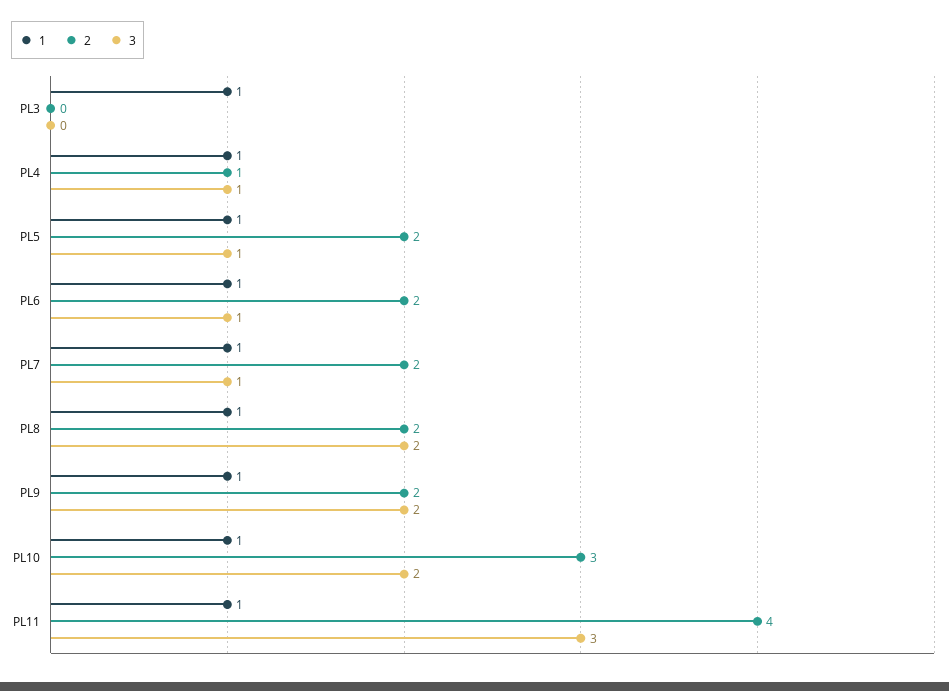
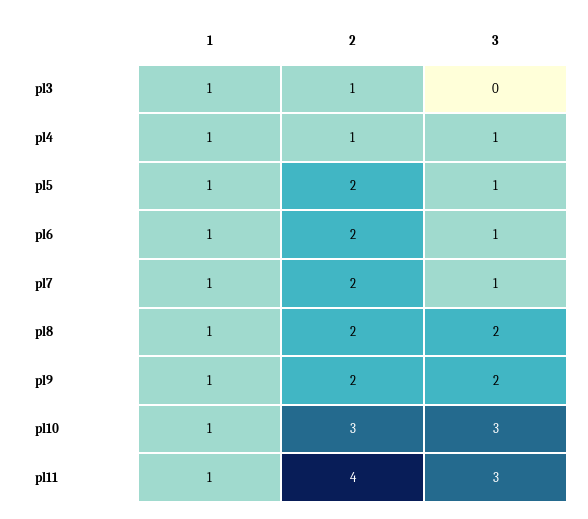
  {
    "1": {
      "PL3": 1,
      "PL4": 1,
      "PL5": 1,
      "PL6": 1,
      "PL7": 1,
      "PL8": 1,
      "PL9": 1,
      "PL10": 1,
      "PL11": 1
    },
    "2": {
-     "PL3": 0,
+     "PL3": 1,
      "PL4": 1,
      "PL5": 2,
      "PL6": 2,
      "PL7": 2,
      "PL8": 2,
      "PL9": 2,
      "PL10": 3,
      "PL11": 4
    },
    "3": {
      "PL3": 0,
      "PL4": 1,
      "PL5": 1,
      "PL6": 1,
      "PL7": 1,
      "PL8": 2,
      "PL9": 2,
-     "PL10": 2,
+     "PL10": 3,
      "PL11": 3
    }
  }

